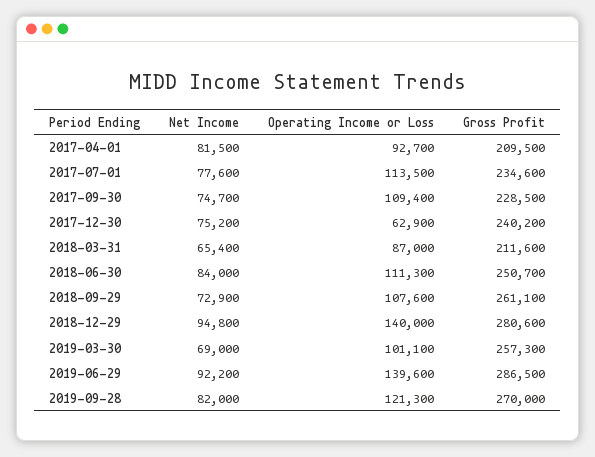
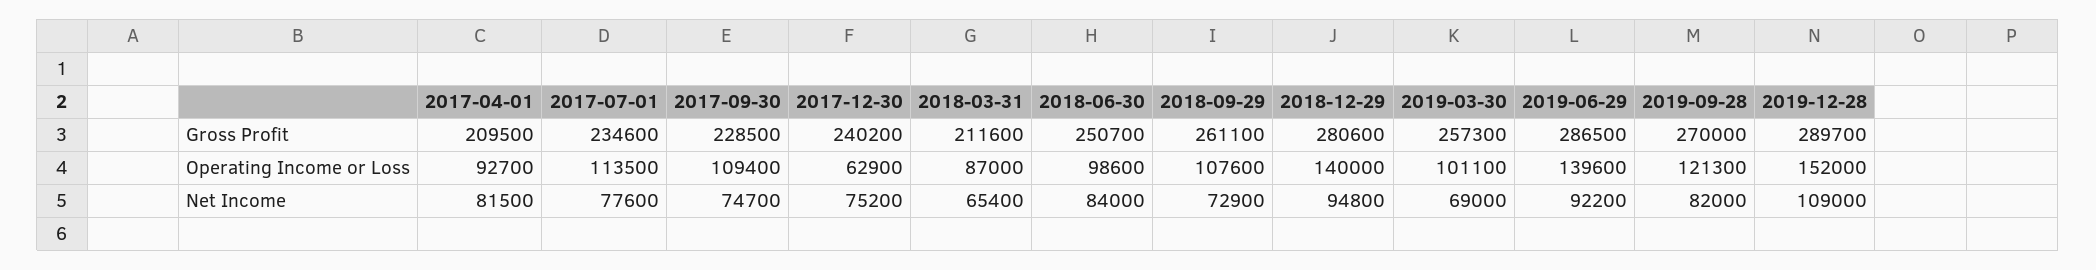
  {
    "Net Income": {
      "2017-04-01": 81500,
      "2017-07-01": 77600,
      "2017-09-30": 74700,
      "2017-12-30": 75200,
      "2018-03-31": 65400,
      "2018-06-30": 84000,
      "2018-09-29": 72900,
      "2018-12-29": 94800,
      "2019-03-30": 69000,
      "2019-06-29": 92200,
-     "2019-09-28": 82000
+     "2019-09-28": 82000,
+     "2019-12-28": 109000
    },
    "Operating Income or Loss": {
      "2017-04-01": 92700,
      "2017-07-01": 113500,
      "2017-09-30": 109400,
      "2017-12-30": 62900,
      "2018-03-31": 87000,
-     "2018-06-30": 111300,
+     "2018-06-30": 98600,
      "2018-09-29": 107600,
      "2018-12-29": 140000,
      "2019-03-30": 101100,
      "2019-06-29": 139600,
-     "2019-09-28": 121300
+     "2019-09-28": 121300,
+     "2019-12-28": 152000
    },
    "Gross Profit": {
      "2017-04-01": 209500,
      "2017-07-01": 234600,
      "2017-09-30": 228500,
      "2017-12-30": 240200,
      "2018-03-31": 211600,
      "2018-06-30": 250700,
      "2018-09-29": 261100,
      "2018-12-29": 280600,
      "2019-03-30": 257300,
      "2019-06-29": 286500,
-     "2019-09-28": 270000
+     "2019-09-28": 270000,
+     "2019-12-28": 289700
    }
  }

